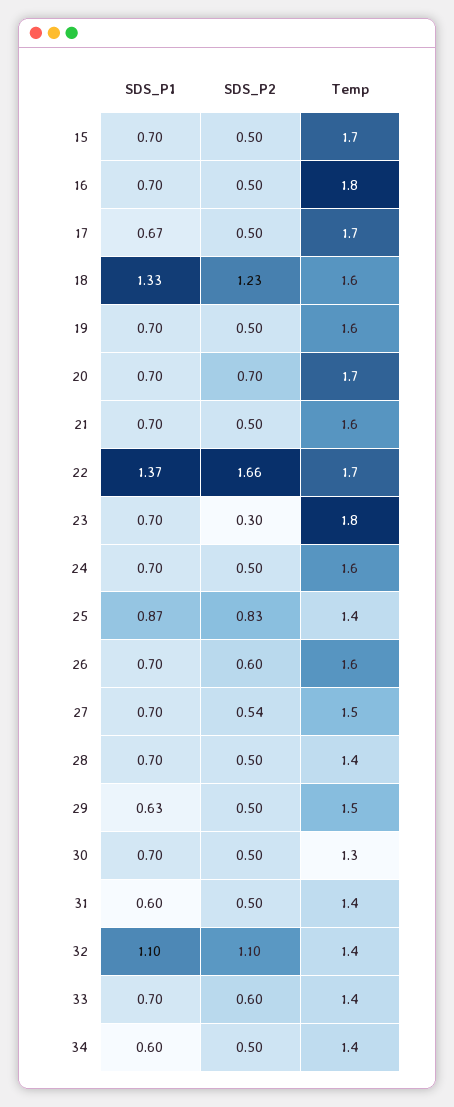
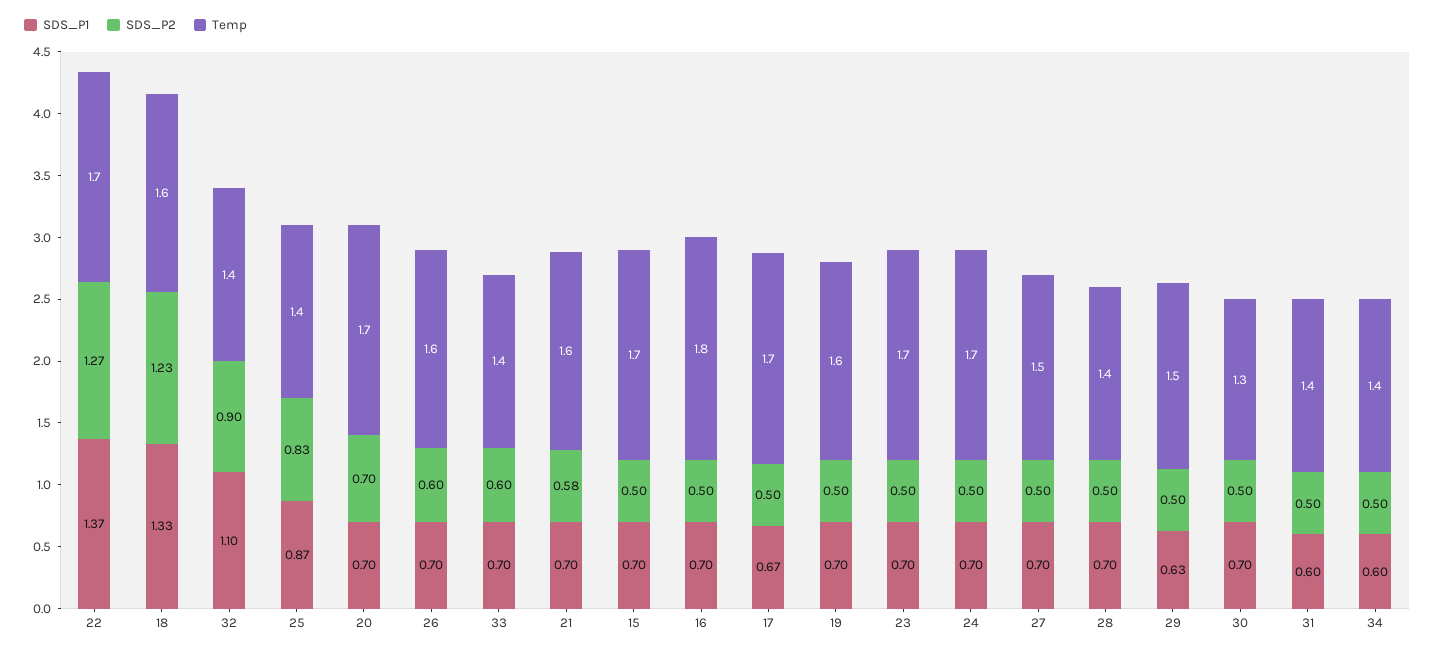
  {
    "SDS_P1": {
      "15": 0.7,
      "16": 0.7,
      "17": 0.67,
      "18": 1.33,
      "19": 0.7,
      "20": 0.7,
      "21": 0.7,
      "22": 1.37,
      "23": 0.7,
      "24": 0.7,
      "25": 0.87,
      "26": 0.7,
      "27": 0.7,
      "28": 0.7,
      "29": 0.63,
      "30": 0.7,
      "31": 0.6,
      "32": 1.1,
      "33": 0.7,
      "34": 0.6
    },
    "SDS_P2": {
      "15": 0.5,
      "16": 0.5,
      "17": 0.5,
      "18": 1.23,
      "19": 0.5,
      "20": 0.7,
-     "21": 0.5,
+     "21": 0.58,
-     "22": 1.66,
+     "22": 1.27,
-     "23": 0.3,
+     "23": 0.5,
      "24": 0.5,
      "25": 0.83,
      "26": 0.6,
-     "27": 0.54,
+     "27": 0.5,
      "28": 0.5,
      "29": 0.5,
      "30": 0.5,
      "31": 0.5,
-     "32": 1.1,
+     "32": 0.9,
      "33": 0.6,
      "34": 0.5
    },
    "Temp": {
      "15": 1.7,
      "16": 1.8,
      "17": 1.7,
      "18": 1.6,
      "19": 1.6,
      "20": 1.7,
      "21": 1.6,
      "22": 1.7,
-     "23": 1.8,
+     "23": 1.7,
-     "24": 1.6,
+     "24": 1.7,
      "25": 1.4,
      "26": 1.6,
      "27": 1.5,
      "28": 1.4,
      "29": 1.5,
      "30": 1.3,
      "31": 1.4,
      "32": 1.4,
      "33": 1.4,
      "34": 1.4
    }
  }

